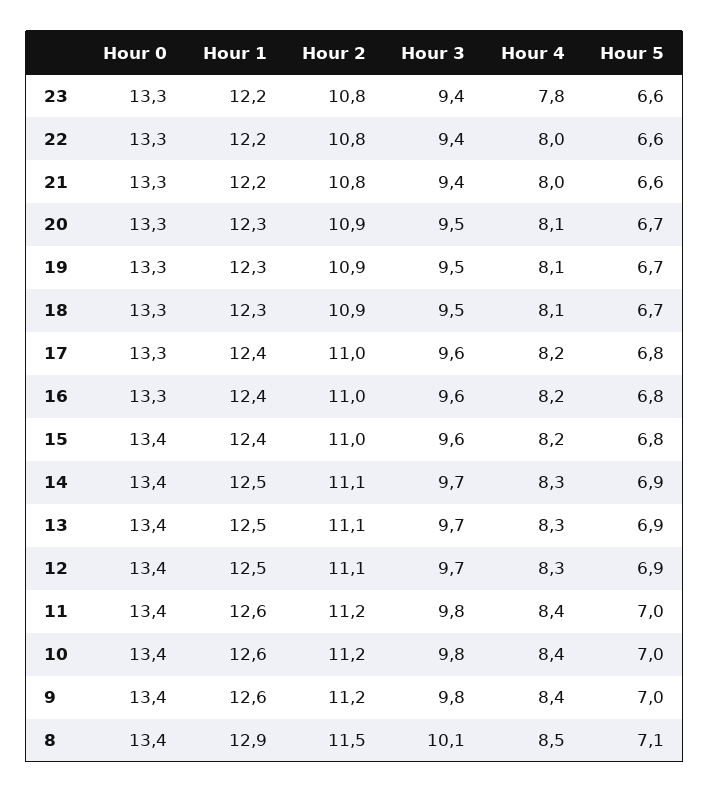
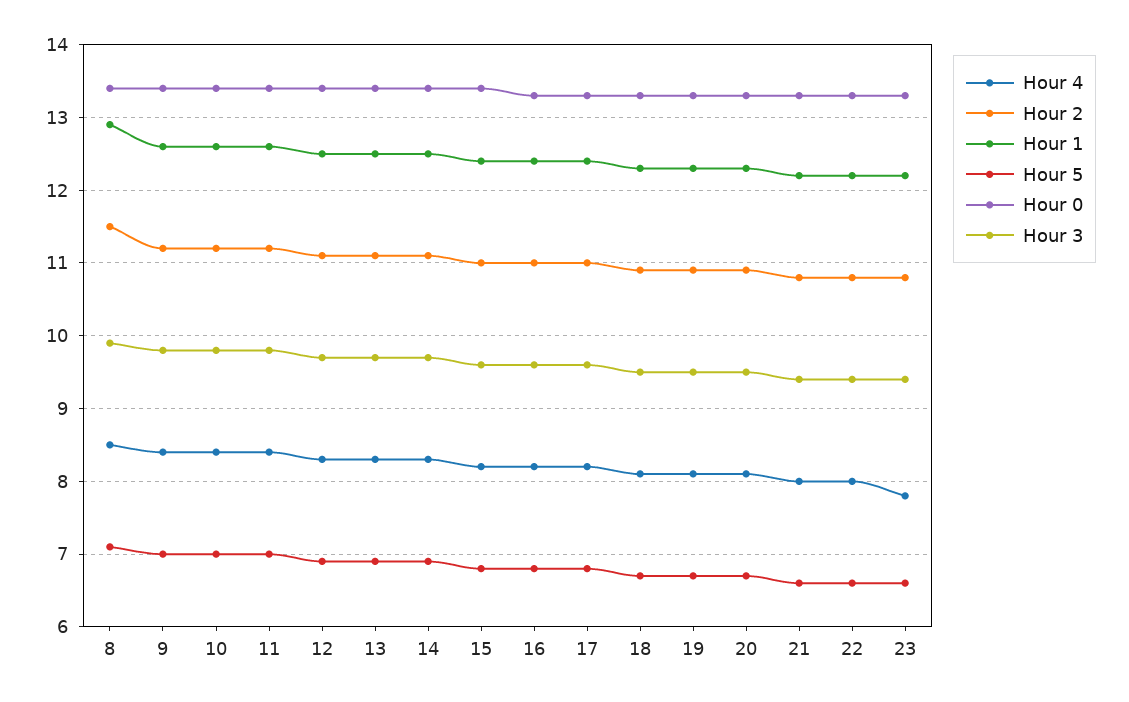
  {
    "Hour 0": {
      "23": 13.3,
      "22": 13.3,
      "21": 13.3,
      "20": 13.3,
      "19": 13.3,
      "18": 13.3,
      "17": 13.3,
      "16": 13.3,
      "15": 13.4,
      "14": 13.4,
      "13": 13.4,
      "12": 13.4,
      "11": 13.4,
      "10": 13.4,
      "9": 13.4,
      "8": 13.4
    },
    "Hour 1": {
      "23": 12.2,
      "22": 12.2,
      "21": 12.2,
      "20": 12.3,
      "19": 12.3,
      "18": 12.3,
      "17": 12.4,
      "16": 12.4,
      "15": 12.4,
      "14": 12.5,
      "13": 12.5,
      "12": 12.5,
      "11": 12.6,
      "10": 12.6,
      "9": 12.6,
      "8": 12.9
    },
    "Hour 2": {
      "23": 10.8,
      "22": 10.8,
      "21": 10.8,
      "20": 10.9,
      "19": 10.9,
      "18": 10.9,
      "17": 11,
      "16": 11,
      "15": 11,
      "14": 11.1,
      "13": 11.1,
      "12": 11.1,
      "11": 11.2,
      "10": 11.2,
      "9": 11.2,
      "8": 11.5
    },
    "Hour 3": {
      "23": 9.4,
      "22": 9.4,
      "21": 9.4,
      "20": 9.5,
      "19": 9.5,
      "18": 9.5,
      "17": 9.6,
      "16": 9.6,
      "15": 9.6,
      "14": 9.7,
      "13": 9.7,
      "12": 9.7,
      "11": 9.8,
      "10": 9.8,
      "9": 9.8,
-     "8": 10.1
+     "8": 9.9
    },
    "Hour 4": {
      "23": 7.8,
      "22": 8,
      "21": 8,
      "20": 8.1,
      "19": 8.1,
      "18": 8.1,
      "17": 8.2,
      "16": 8.2,
      "15": 8.2,
      "14": 8.3,
      "13": 8.3,
      "12": 8.3,
      "11": 8.4,
      "10": 8.4,
      "9": 8.4,
      "8": 8.5
    },
    "Hour 5": {
      "23": 6.6,
      "22": 6.6,
      "21": 6.6,
      "20": 6.7,
      "19": 6.7,
      "18": 6.7,
      "17": 6.8,
      "16": 6.8,
      "15": 6.8,
      "14": 6.9,
      "13": 6.9,
      "12": 6.9,
      "11": 7,
      "10": 7,
      "9": 7,
      "8": 7.1
    }
  }

